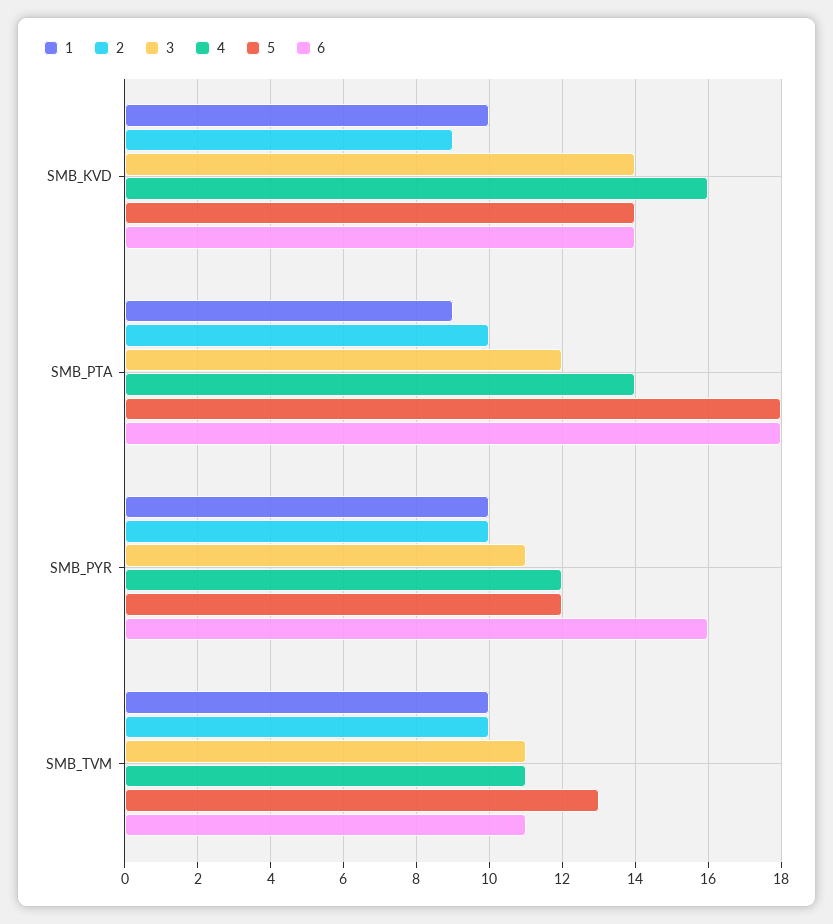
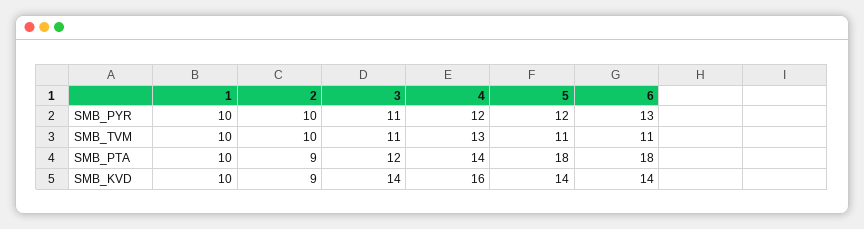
  {
    "1": {
      "SMB_KVD": 10,
-     "SMB_PTA": 9,
+     "SMB_PTA": 10,
      "SMB_PYR": 10,
      "SMB_TVM": 10
    },
    "2": {
      "SMB_KVD": 9,
-     "SMB_PTA": 10,
+     "SMB_PTA": 9,
      "SMB_PYR": 10,
      "SMB_TVM": 10
    },
    "3": {
      "SMB_KVD": 14,
      "SMB_PTA": 12,
      "SMB_PYR": 11,
      "SMB_TVM": 11
    },
    "4": {
      "SMB_KVD": 16,
      "SMB_PTA": 14,
      "SMB_PYR": 12,
-     "SMB_TVM": 11
+     "SMB_TVM": 13
    },
    "5": {
      "SMB_KVD": 14,
      "SMB_PTA": 18,
      "SMB_PYR": 12,
-     "SMB_TVM": 13
+     "SMB_TVM": 11
    },
    "6": {
      "SMB_KVD": 14,
      "SMB_PTA": 18,
-     "SMB_PYR": 16,
+     "SMB_PYR": 13,
      "SMB_TVM": 11
    }
  }

